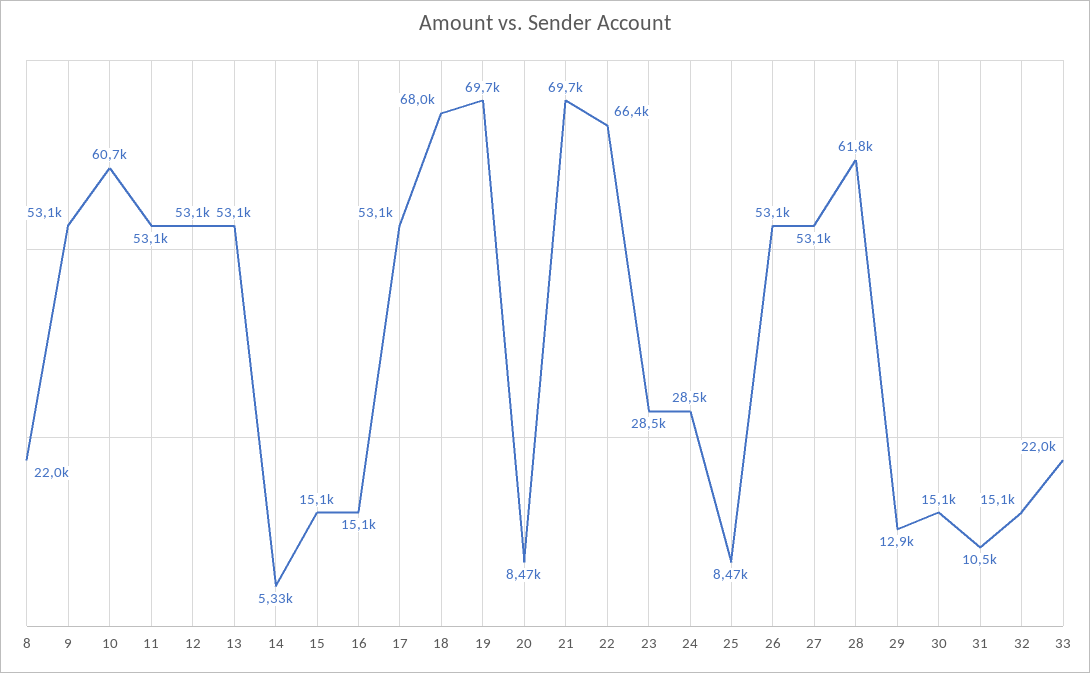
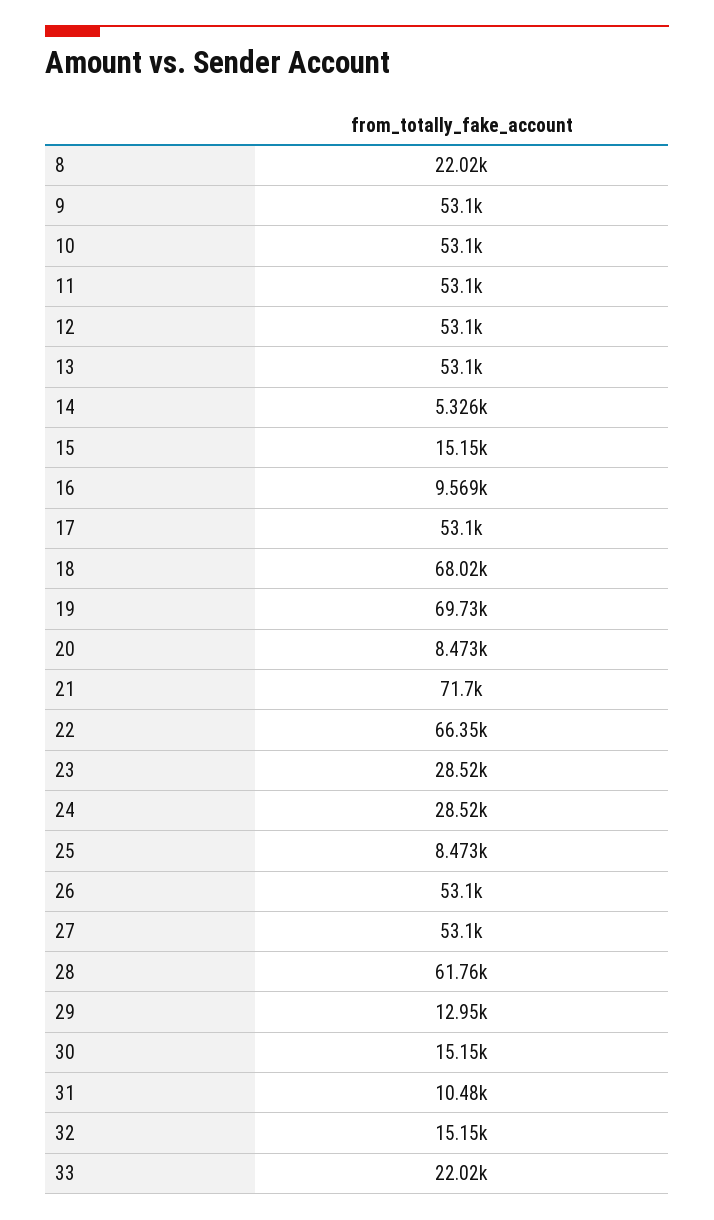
  {
    "8": 22020,
    "9": 53100,
-   "10": 60700,
+   "10": 53100,
    "11": 53100,
    "12": 53100,
    "13": 53100,
    "14": 5326,
    "15": 15150,
-   "16": 15100,
+   "16": 9569,
    "17": 53100,
    "18": 68020,
    "19": 69730,
    "20": 8473,
-   "21": 69700,
+   "21": 71700,
    "22": 66350,
    "23": 28520,
    "24": 28520,
    "25": 8473,
    "26": 53100,
    "27": 53100,
    "28": 61760,
    "29": 12950,
    "30": 15150,
    "31": 10480,
    "32": 15150,
    "33": 22020
  }

